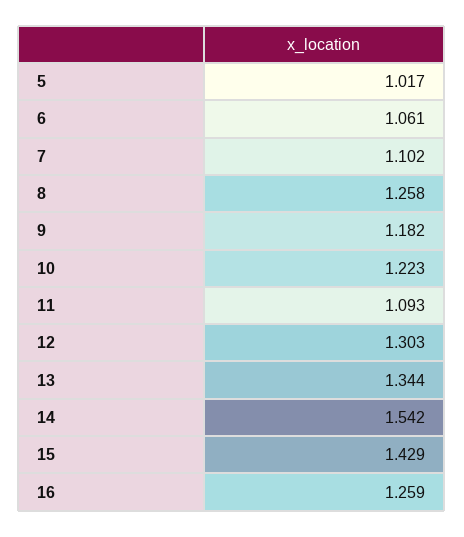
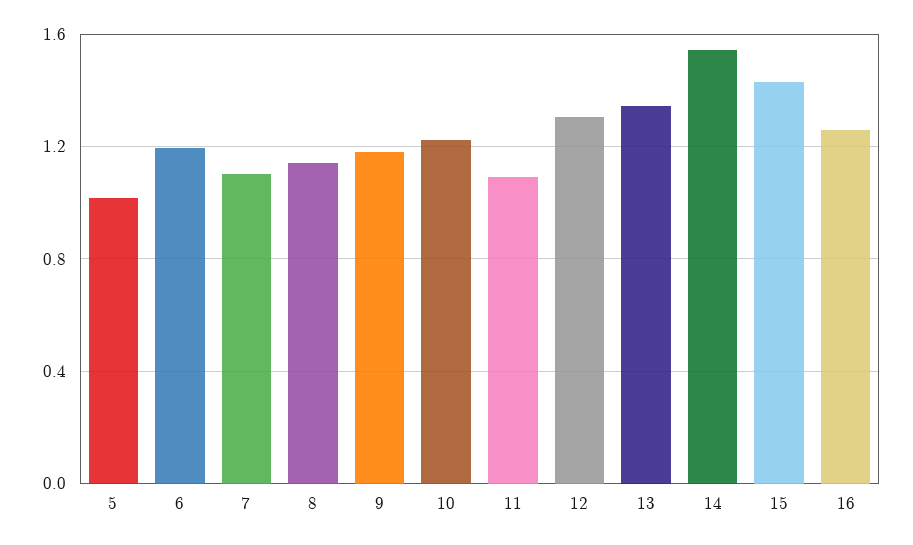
  {
    "5": 1.017,
-   "6": 1.061,
+   "6": 1.2,
    "7": 1.102,
-   "8": 1.258,
+   "8": 1.15,
    "9": 1.182,
    "10": 1.223,
    "11": 1.093,
    "12": 1.303,
    "13": 1.344,
    "14": 1.542,
    "15": 1.429,
    "16": 1.259
  }

